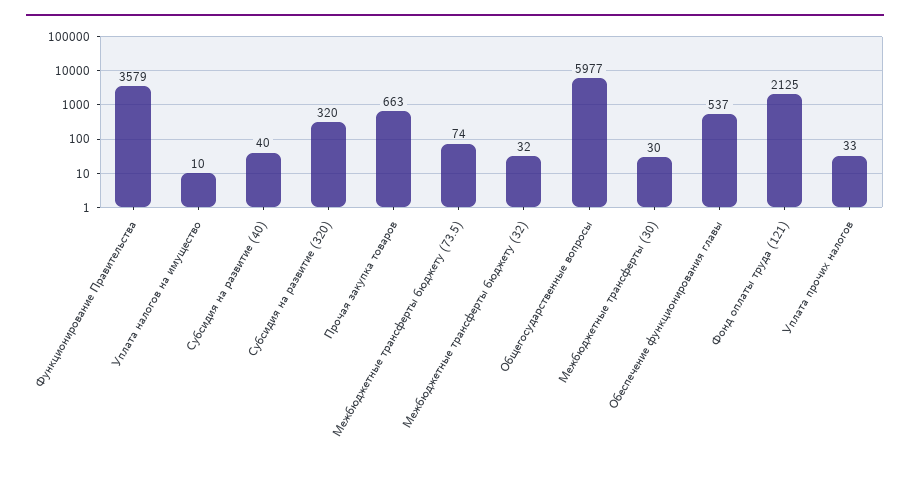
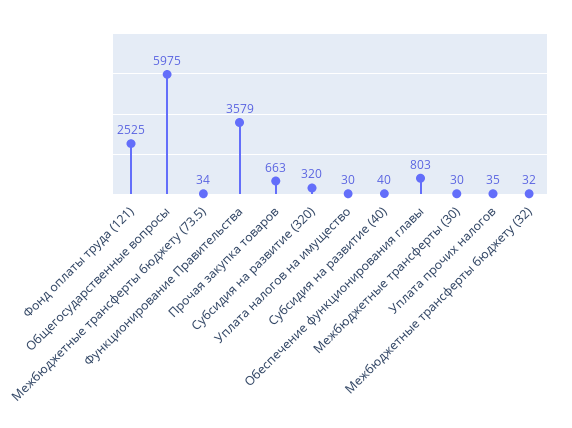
  {
    "Функционирование Правительства": 3579,
-   "Уплата налогов на имущество": 10,
+   "Уплата налогов на имущество": 30,
    "Субсидия на развитие (40)": 40,
    "Субсидия на развитие (320)": 320,
    "Прочая закупка товаров": 663,
-   "Межбюджетные трансферты бюджету (73.5)": 74,
+   "Межбюджетные трансферты бюджету (73.5)": 34,
    "Межбюджетные трансферты бюджету (32)": 32,
-   "Общегосударственные вопросы": 5977,
+   "Общегосударственные вопросы": 5975,
    "Межбюджетные трансферты (30)": 30,
-   "Обеспечение функционирования главы": 537,
+   "Обеспечение функционирования главы": 803,
-   "Фонд оплаты труда (121)": 2125,
+   "Фонд оплаты труда (121)": 2525,
-   "Уплата прочих налогов": 33
+   "Уплата прочих налогов": 35
  }

